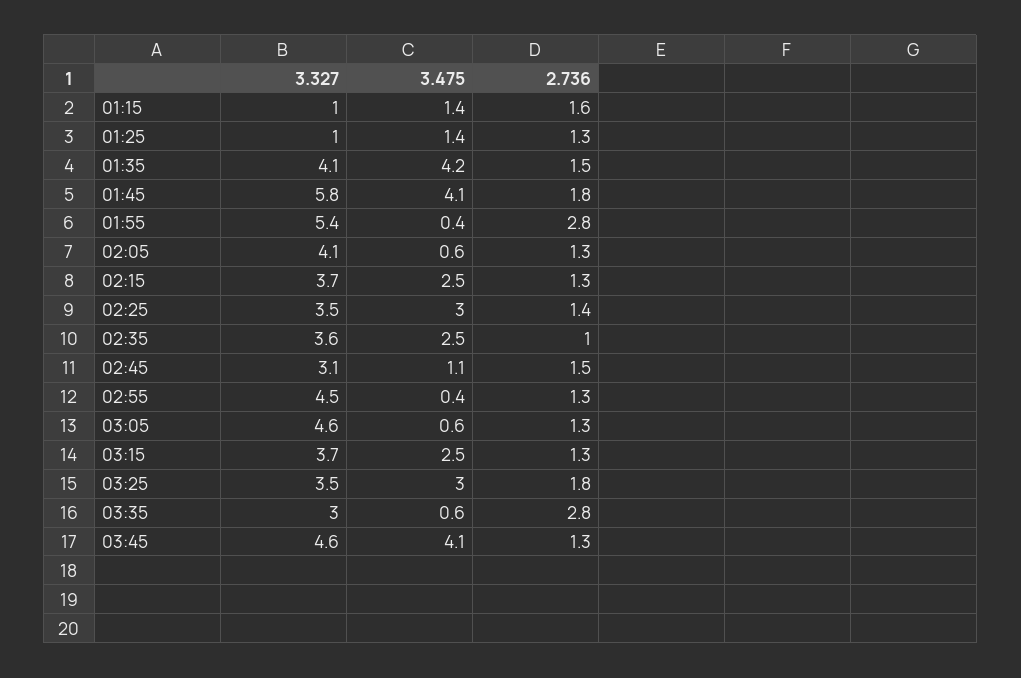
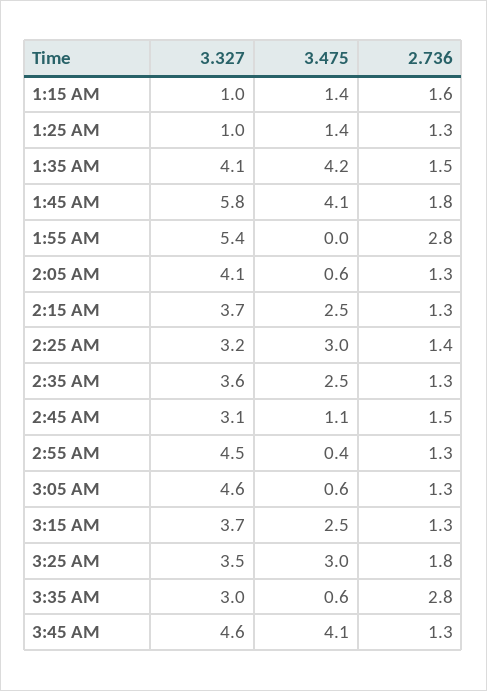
  {
    "3.327": {
      "01:15": 1,
      "01:25": 1,
      "01:35": 4.1,
      "01:45": 5.8,
      "01:55": 5.4,
      "02:05": 4.1,
      "02:15": 3.7,
-     "02:25": 3.5,
+     "02:25": 3.2,
      "02:35": 3.6,
      "02:45": 3.1,
      "02:55": 4.5,
      "03:05": 4.6,
      "03:15": 3.7,
      "03:25": 3.5,
      "03:35": 3,
      "03:45": 4.6
    },
    "3.475": {
      "01:15": 1.4,
      "01:25": 1.4,
      "01:35": 4.2,
      "01:45": 4.1,
-     "01:55": 0.4,
+     "01:55": 0,
      "02:05": 0.6,
      "02:15": 2.5,
      "02:25": 3,
      "02:35": 2.5,
      "02:45": 1.1,
      "02:55": 0.4,
      "03:05": 0.6,
      "03:15": 2.5,
      "03:25": 3,
      "03:35": 0.6,
      "03:45": 4.1
    },
    "2.736": {
      "01:15": 1.6,
      "01:25": 1.3,
      "01:35": 1.5,
      "01:45": 1.8,
      "01:55": 2.8,
      "02:05": 1.3,
      "02:15": 1.3,
      "02:25": 1.4,
-     "02:35": 1,
+     "02:35": 1.3,
      "02:45": 1.5,
      "02:55": 1.3,
      "03:05": 1.3,
      "03:15": 1.3,
      "03:25": 1.8,
      "03:35": 2.8,
      "03:45": 1.3
    }
  }

